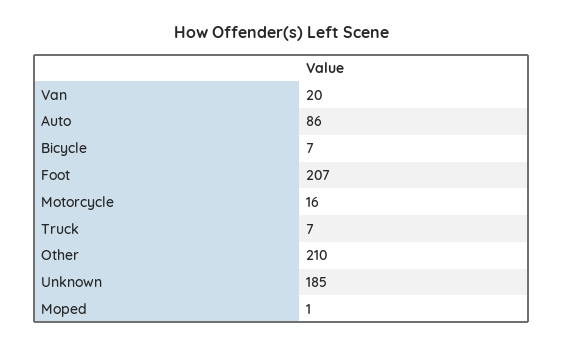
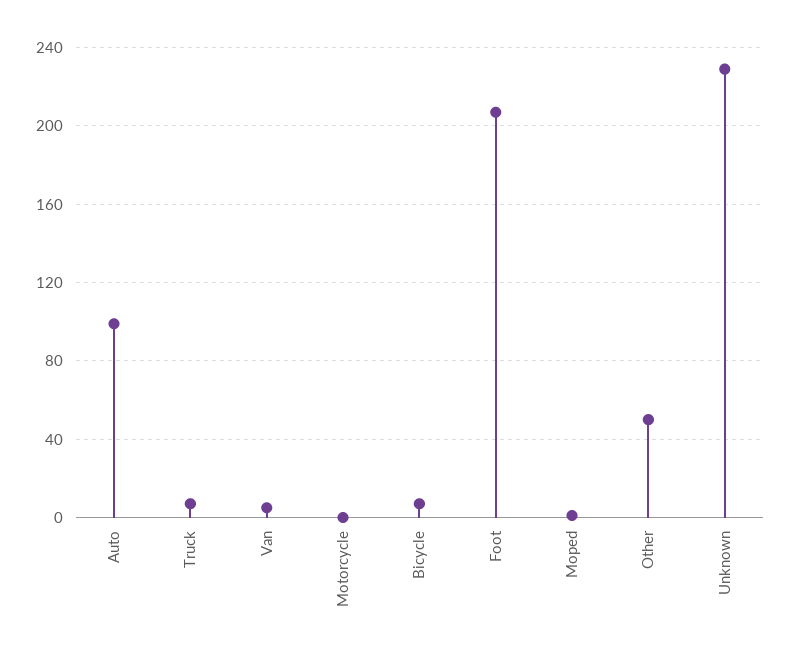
  {
-   "Van": 20,
+   "Van": 5,
-   "Auto": 86,
+   "Auto": 100,
    "Bicycle": 7,
    "Foot": 207,
-   "Motorcycle": 16,
+   "Motorcycle": 0,
    "Truck": 7,
-   "Other": 210,
+   "Other": 50,
-   "Unknown": 185,
+   "Unknown": 230,
    "Moped": 1
  }

